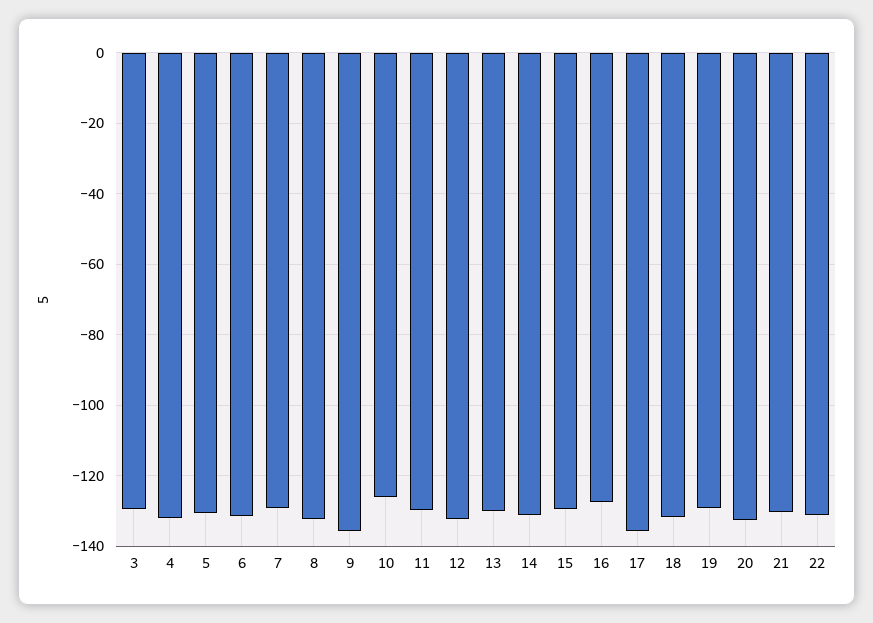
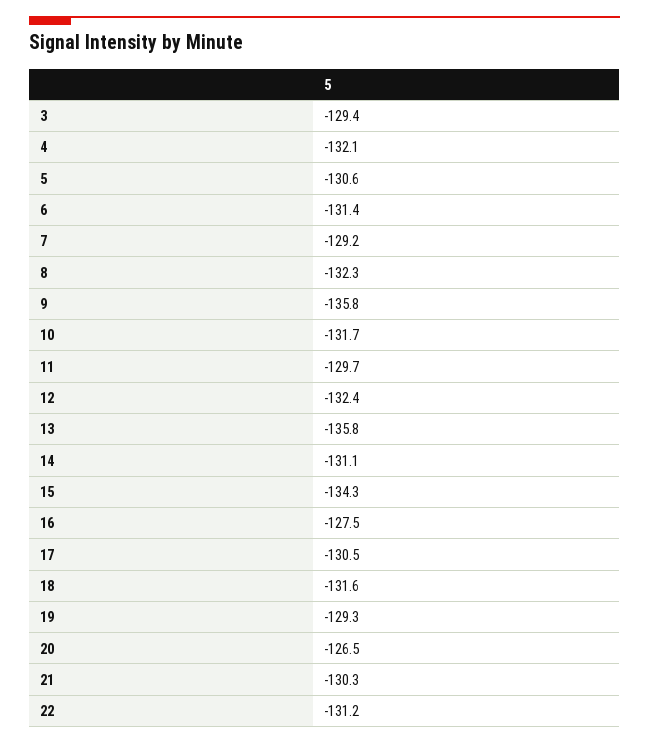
  {
    "3": -129.4,
    "4": -132.1,
    "5": -130.6,
    "6": -131.4,
    "7": -129.2,
    "8": -132.3,
    "9": -135.8,
-   "10": -126,
+   "10": -131.7,
    "11": -129.7,
    "12": -132.4,
-   "13": -130,
+   "13": -135.8,
    "14": -131.1,
-   "15": -130,
+   "15": -134.3,
    "16": -127.5,
-   "17": -136,
+   "17": -130.5,
    "18": -131.6,
    "19": -129.3,
-   "20": -132,
+   "20": -126.5,
    "21": -130.3,
    "22": -131.2
  }

